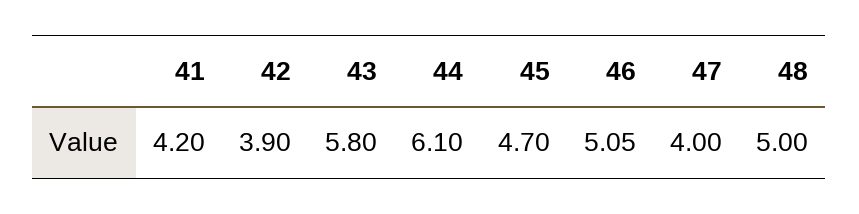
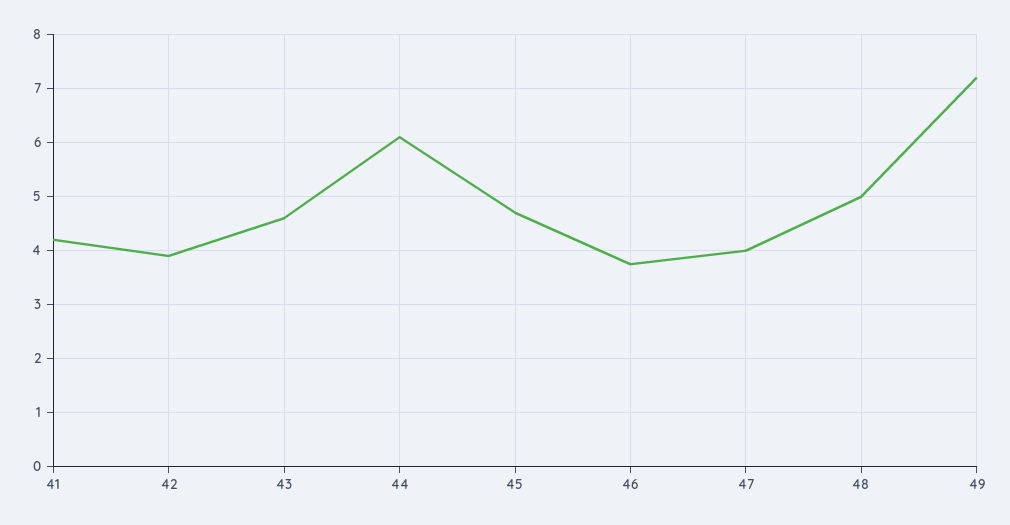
  {
    "41": 4.2,
    "42": 3.9,
-   "43": 5.8,
+   "43": 4.6,
    "44": 6.1,
    "45": 4.7,
-   "46": 5.05,
+   "46": 3.8,
    "47": 4,
-   "48": 5
+   "48": 5,
+   "49": 7.2
  }

